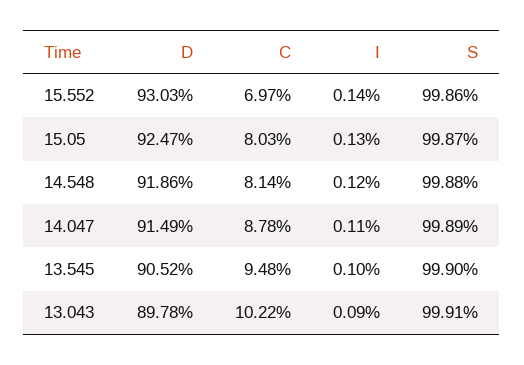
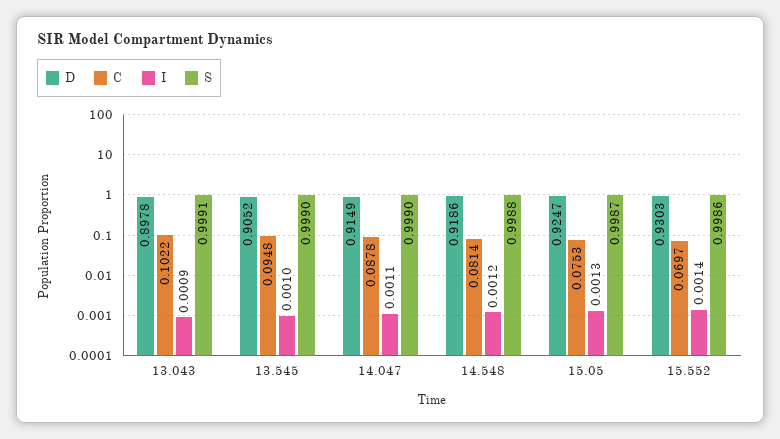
  {
    "D": {
      "15.552": 0.9303,
      "15.05": 0.9247,
      "14.548": 0.9186,
      "14.047": 0.9149,
      "13.545": 0.9052,
      "13.043": 0.8978
    },
    "C": {
      "15.552": 0.0697,
-     "15.05": 0.0803,
+     "15.05": 0.0753,
      "14.548": 0.0814,
      "14.047": 0.0878,
      "13.545": 0.0948,
      "13.043": 0.1022
    },
    "I": {
      "15.552": 0.0014,
      "15.05": 0.0013,
      "14.548": 0.0012,
      "14.047": 0.0011,
      "13.545": 0.001,
      "13.043": 0.0009
    },
    "S": {
      "15.552": 0.9986,
      "15.05": 0.9987,
      "14.548": 0.9988,
-     "14.047": 0.9989,
+     "14.047": 0.999,
      "13.545": 0.999,
      "13.043": 0.9991
    }
  }

